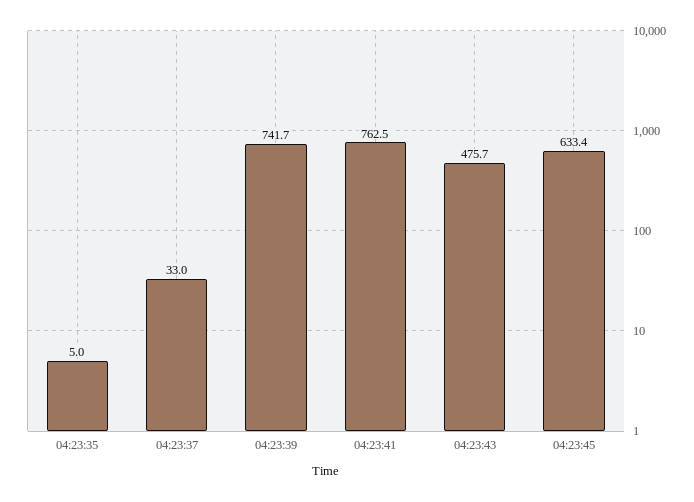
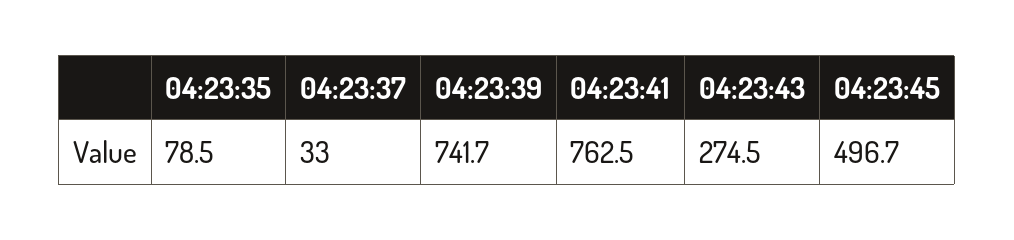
  {
-   "04:23:35": 5,
+   "04:23:35": 78.5,
    "04:23:37": 33,
    "04:23:39": 741.7,
    "04:23:41": 762.5,
-   "04:23:43": 475.7,
+   "04:23:43": 274.5,
-   "04:23:45": 633.4
+   "04:23:45": 496.7
  }

